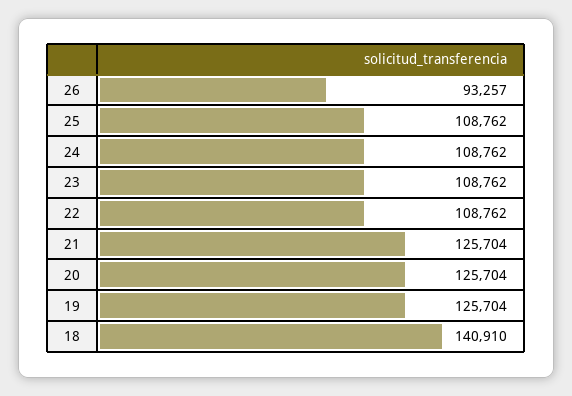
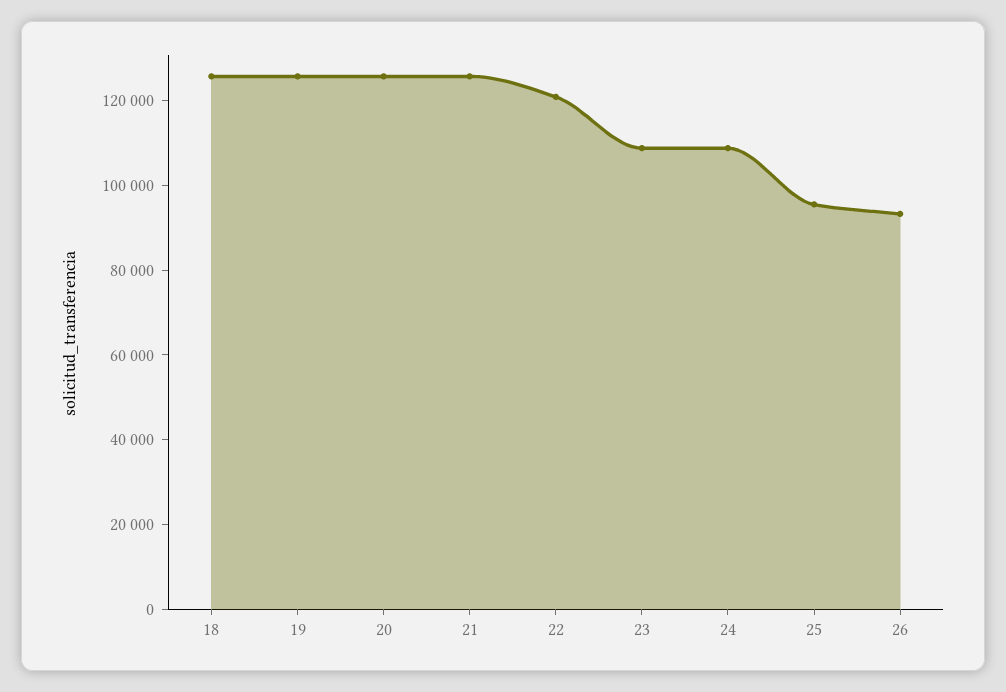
  {
    "26": 93257,
-   "25": 108762,
+   "25": 95000,
    "24": 108762,
    "23": 108762,
-   "22": 108762,
+   "22": 120000,
    "21": 125704,
    "20": 125704,
    "19": 125704,
-   "18": 140910
+   "18": 125000
  }

